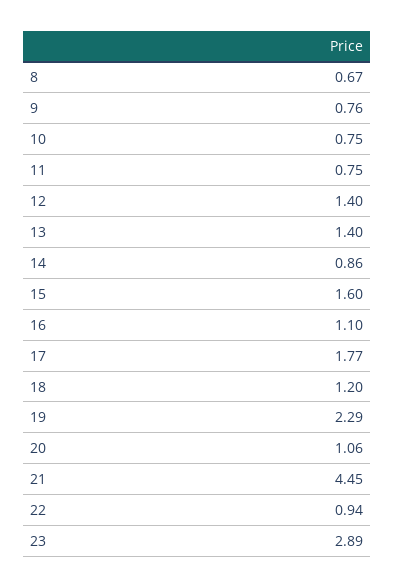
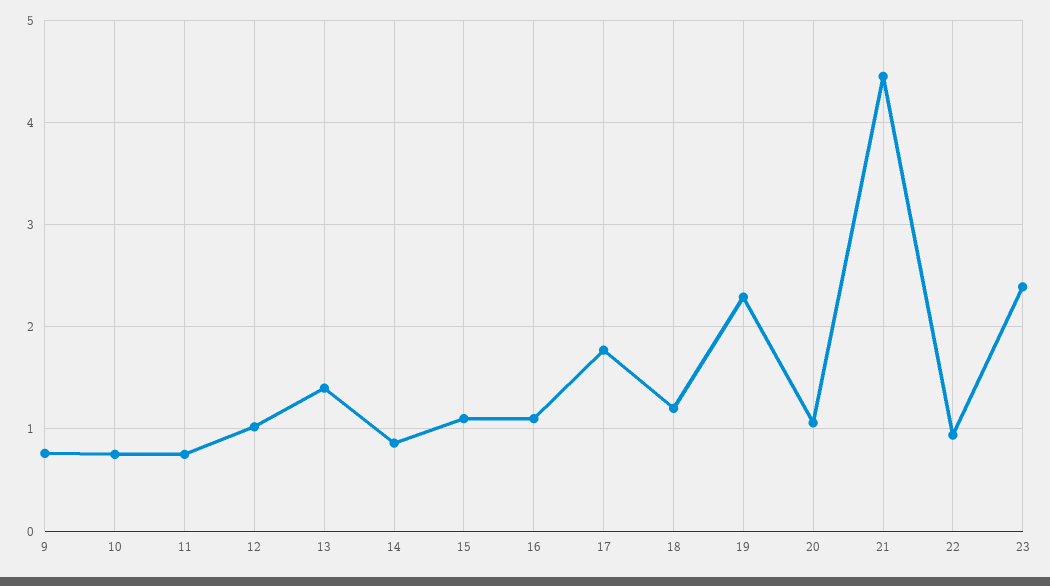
  {
-   "8": 0.67,
    "9": 0.76,
    "10": 0.75,
    "11": 0.75,
-   "12": 1.4,
+   "12": 1,
    "13": 1.4,
    "14": 0.86,
-   "15": 1.6,
+   "15": 1.1,
    "16": 1.1,
    "17": 1.77,
    "18": 1.2,
    "19": 2.29,
    "20": 1.06,
    "21": 4.45,
    "22": 0.94,
-   "23": 2.89
+   "23": 2.4
  }

